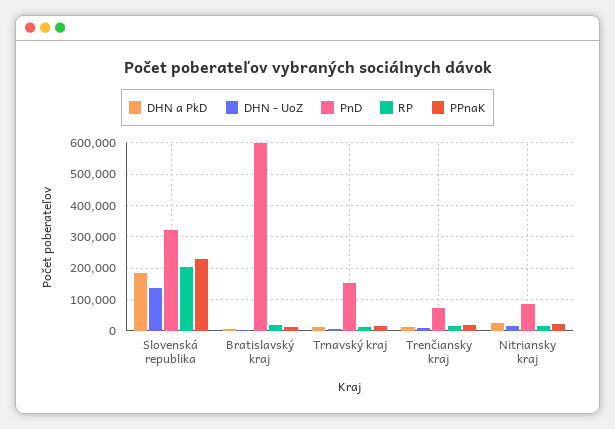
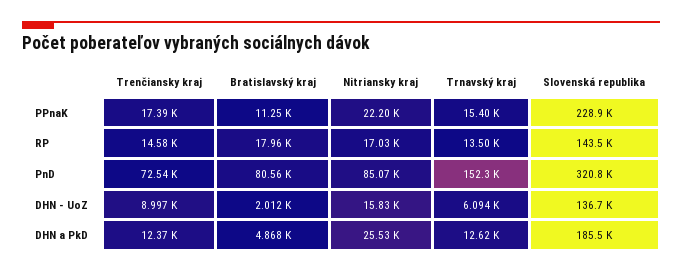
  {
    "DHN a PkD": {
      "Slovenská republika": 185500,
      "Bratislavský kraj": 4868,
      "Trnavský kraj": 12620,
      "Trenčiansky kraj": 12370,
      "Nitriansky kraj": 25530
    },
    "DHN - UoZ": {
      "Slovenská republika": 136700,
      "Bratislavský kraj": 2012,
      "Trnavský kraj": 6094,
      "Trenčiansky kraj": 8997,
      "Nitriansky kraj": 15830
    },
    "PnD": {
      "Slovenská republika": 320800,
-     "Bratislavský kraj": 600000,
+     "Bratislavský kraj": 80560,
      "Trnavský kraj": 152300,
      "Trenčiansky kraj": 72540,
      "Nitriansky kraj": 85070
    },
    "RP": {
-     "Slovenská republika": 200000,
+     "Slovenská republika": 143500,
      "Bratislavský kraj": 17960,
      "Trnavský kraj": 13500,
      "Trenčiansky kraj": 14580,
      "Nitriansky kraj": 17030
    },
    "PPnaK": {
      "Slovenská republika": 228900,
      "Bratislavský kraj": 11250,
      "Trnavský kraj": 15400,
      "Trenčiansky kraj": 17390,
      "Nitriansky kraj": 22200
    }
  }

